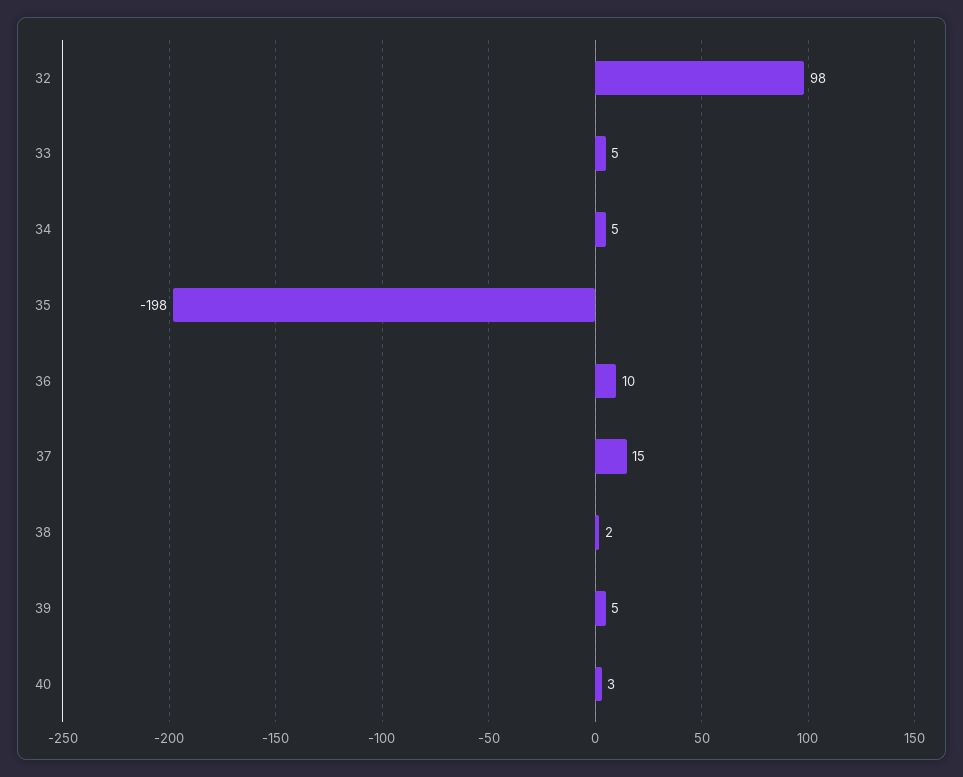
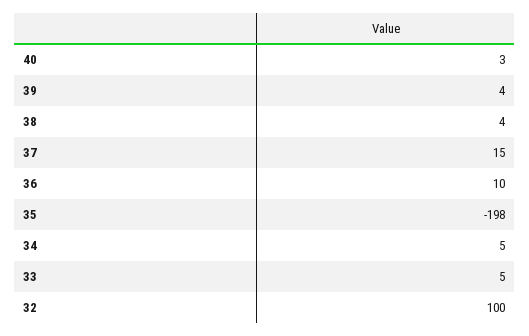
  {
-   "32": 98,
+   "32": 100,
    "33": 5,
    "34": 5,
    "35": -198,
    "36": 10,
    "37": 15,
-   "38": 2,
+   "38": 4,
-   "39": 5,
+   "39": 4,
    "40": 3
  }

